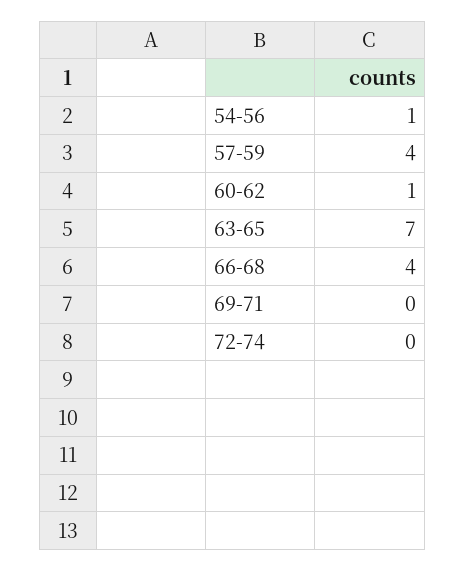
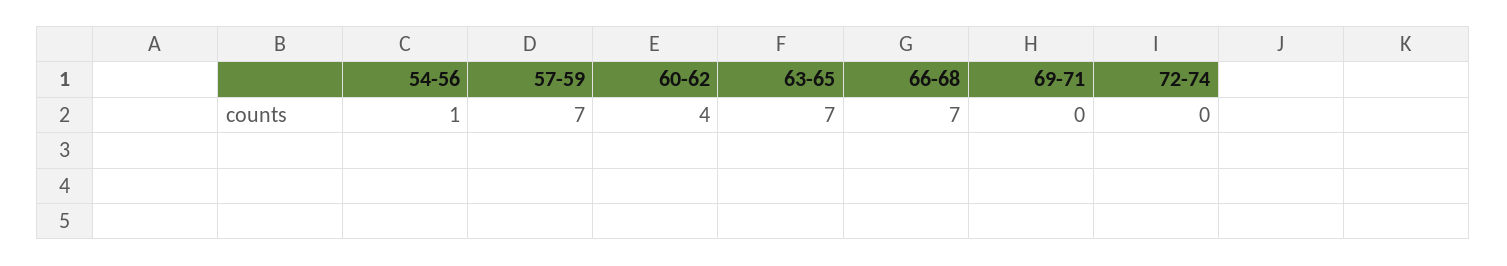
  {
    "54-56": 1,
-   "57-59": 4,
+   "57-59": 7,
-   "60-62": 1,
+   "60-62": 4,
    "63-65": 7,
-   "66-68": 4,
+   "66-68": 7,
    "69-71": 0,
    "72-74": 0
  }

